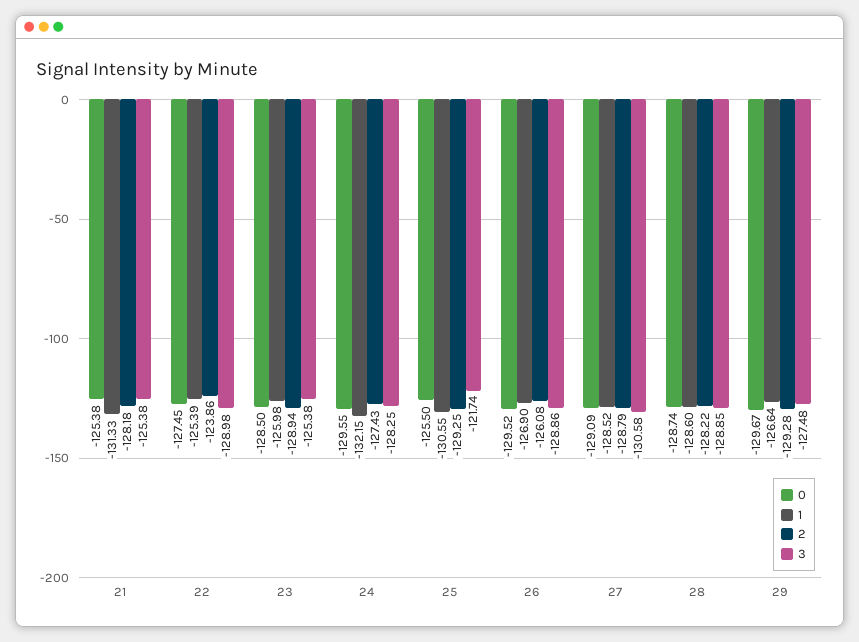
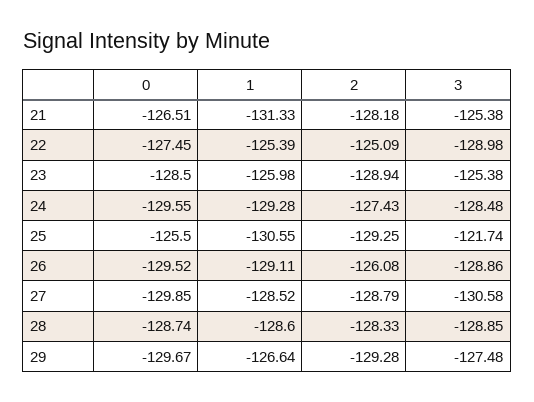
  {
    "0": {
-     "21": -125.38,
+     "21": -126.51,
      "22": -127.45,
      "23": -128.5,
      "24": -129.55,
      "25": -125.5,
      "26": -129.52,
-     "27": -129.09,
+     "27": -129.85,
      "28": -128.74,
      "29": -129.67
    },
    "1": {
      "21": -131.33,
      "22": -125.39,
      "23": -125.98,
-     "24": -132.15,
+     "24": -129.28,
      "25": -130.55,
-     "26": -126.9,
+     "26": -129.11,
      "27": -128.52,
      "28": -128.6,
      "29": -126.64
    },
    "2": {
      "21": -128.18,
-     "22": -123.86,
+     "22": -125.09,
      "23": -128.94,
      "24": -127.43,
      "25": -129.25,
      "26": -126.08,
      "27": -128.79,
-     "28": -128.22,
+     "28": -128.33,
      "29": -129.28
    },
    "3": {
      "21": -125.38,
      "22": -128.98,
      "23": -125.38,
-     "24": -128.25,
+     "24": -128.48,
      "25": -121.74,
      "26": -128.86,
      "27": -130.58,
      "28": -128.85,
      "29": -127.48
    }
  }

